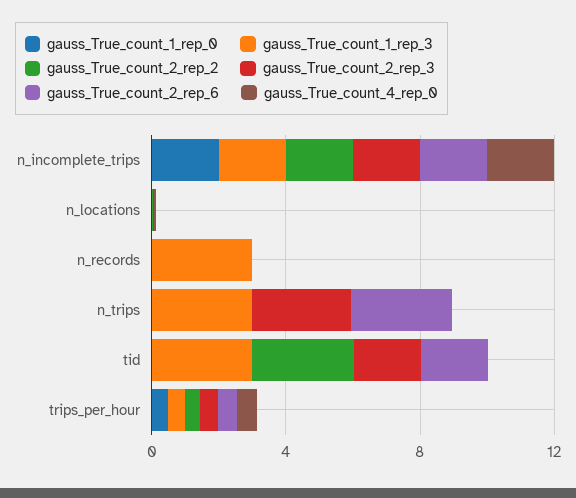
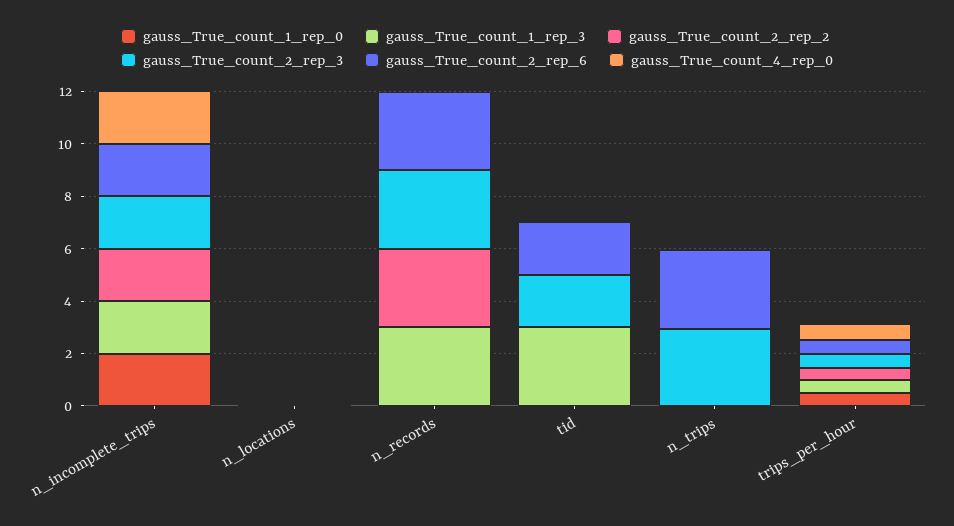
  {
    "gauss_True_count_1_rep_0": {
      "n_incomplete_trips": 2,
      "n_locations": 0,
      "n_records": 0,
      "n_trips": 0,
      "tid": 0,
      "trips_per_hour": 0.5
    },
    "gauss_True_count_1_rep_3": {
      "n_incomplete_trips": 2,
      "n_locations": 0,
      "n_records": 3,
-     "n_trips": 3,
+     "n_trips": 0,
      "tid": 3,
      "trips_per_hour": 0.5
    },
    "gauss_True_count_2_rep_2": {
      "n_incomplete_trips": 2,
      "n_locations": 0,
-     "n_records": 0,
+     "n_records": 3,
      "n_trips": 0,
-     "tid": 3,
+     "tid": 0,
      "trips_per_hour": 0.5
    },
    "gauss_True_count_2_rep_3": {
      "n_incomplete_trips": 2,
      "n_locations": 0,
-     "n_records": 0,
+     "n_records": 3,
      "n_trips": 3,
      "tid": 2,
      "trips_per_hour": 0.5
    },
    "gauss_True_count_2_rep_6": {
      "n_incomplete_trips": 2,
      "n_locations": 0,
-     "n_records": 0,
+     "n_records": 3,
      "n_trips": 3,
      "tid": 2,
      "trips_per_hour": 0.5
    },
    "gauss_True_count_4_rep_0": {
      "n_incomplete_trips": 2,
      "n_locations": 0,
      "n_records": 0,
      "n_trips": 0,
      "tid": 0,
      "trips_per_hour": 0.5
    }
  }

